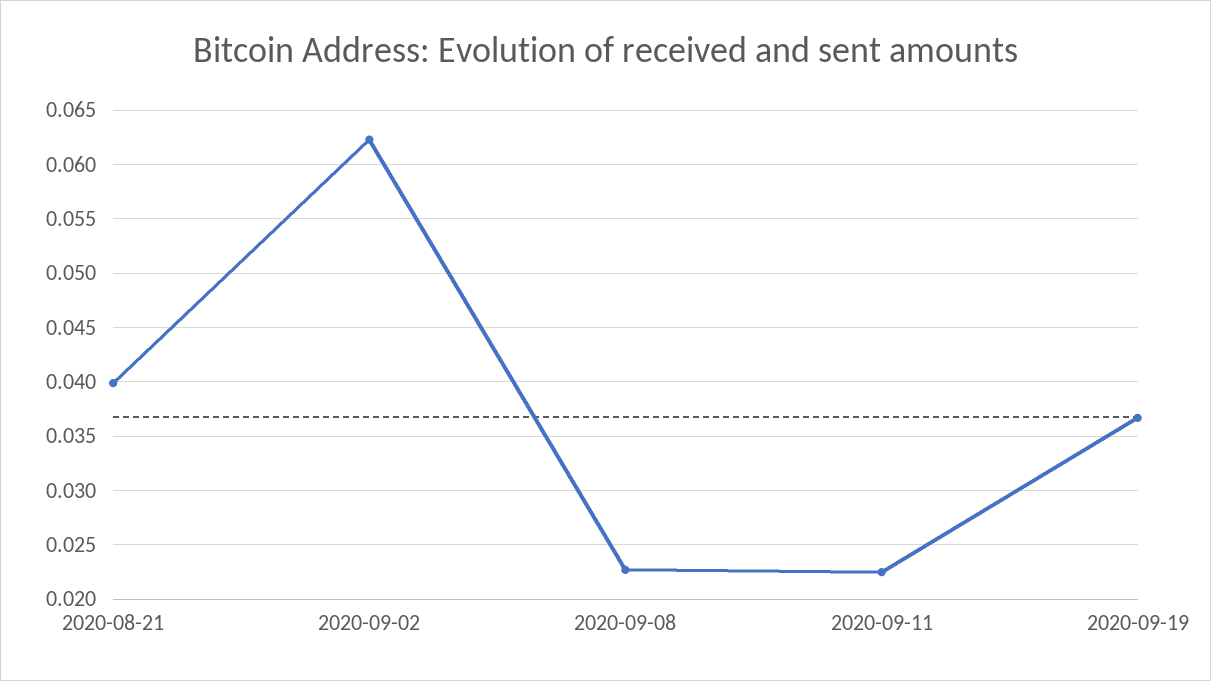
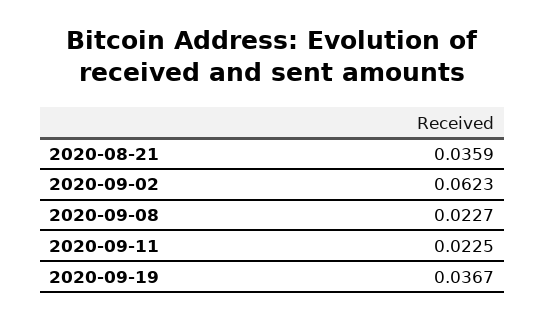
  {
-   "2020-08-21": 0.04,
+   "2020-08-21": 0.0359,
    "2020-09-02": 0.0623,
    "2020-09-08": 0.0227,
    "2020-09-11": 0.0225,
    "2020-09-19": 0.0367
  }

